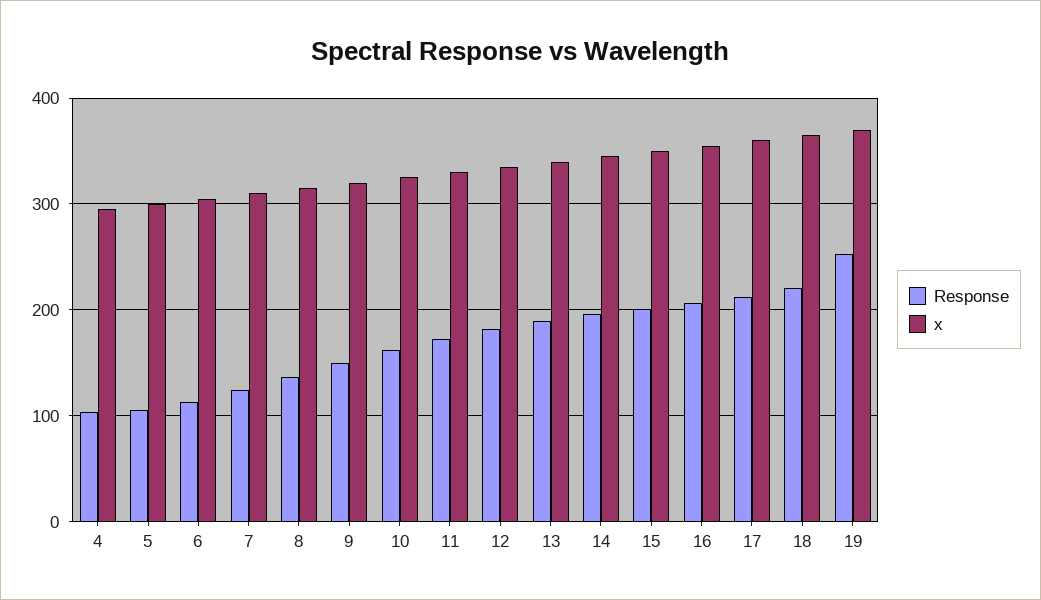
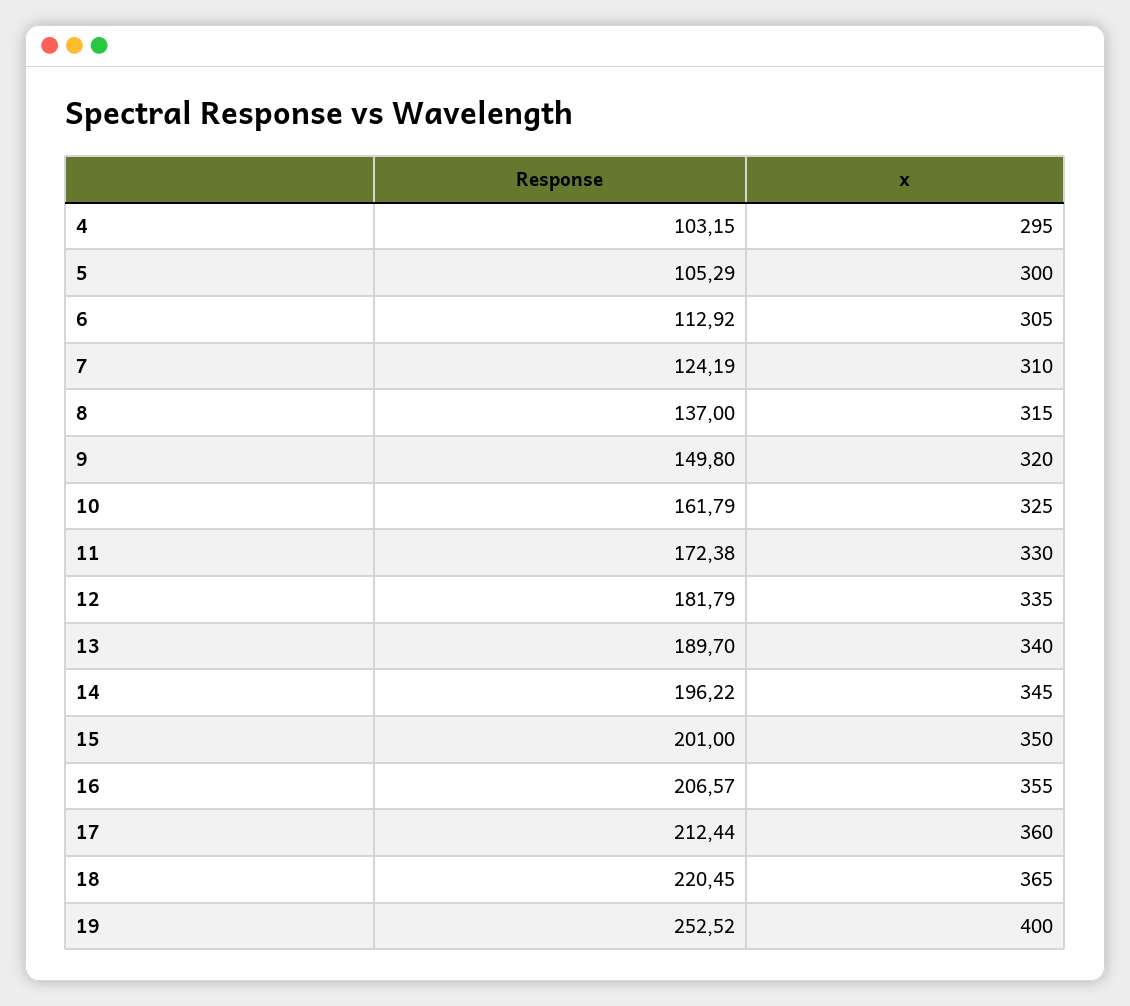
  {
    "Response": {
      "4": 103.15,
      "5": 105.29,
      "6": 112.92,
      "7": 124.19,
      "8": 137,
      "9": 149.8,
      "10": 161.79,
      "11": 172.38,
      "12": 181.79,
      "13": 189.7,
      "14": 196.22,
      "15": 201,
      "16": 206.57,
      "17": 212.44,
      "18": 220.45,
      "19": 252.52
    },
    "x": {
      "4": 295,
      "5": 300,
      "6": 305,
      "7": 310,
      "8": 315,
      "9": 320,
      "10": 325,
      "11": 330,
      "12": 335,
      "13": 340,
      "14": 345,
      "15": 350,
      "16": 355,
      "17": 360,
      "18": 365,
-     "19": 370
+     "19": 400
    }
  }

